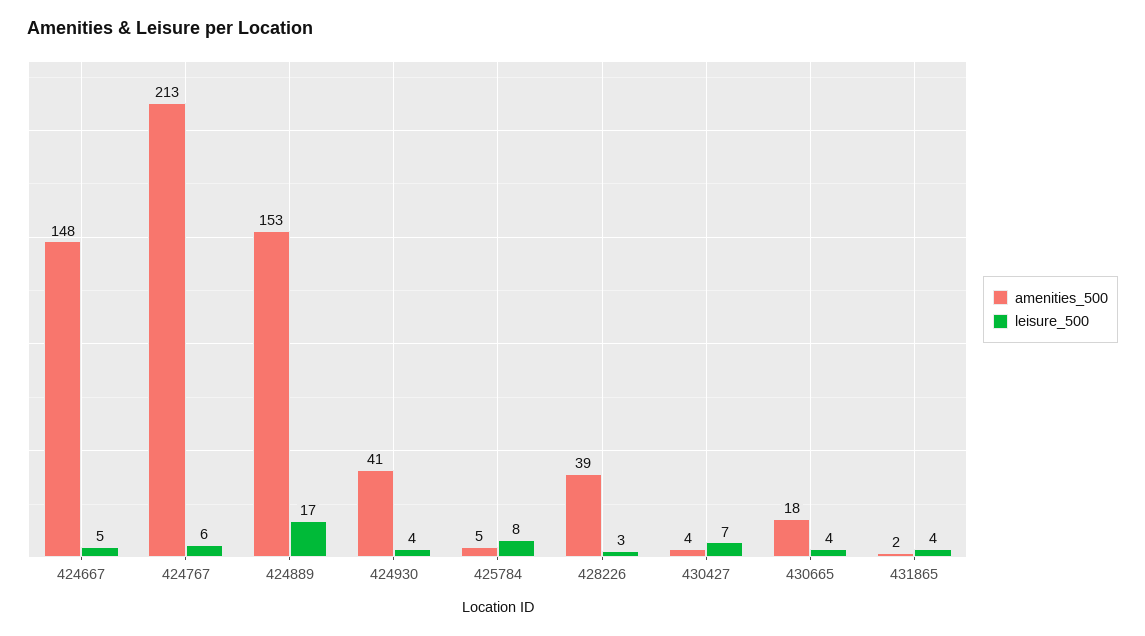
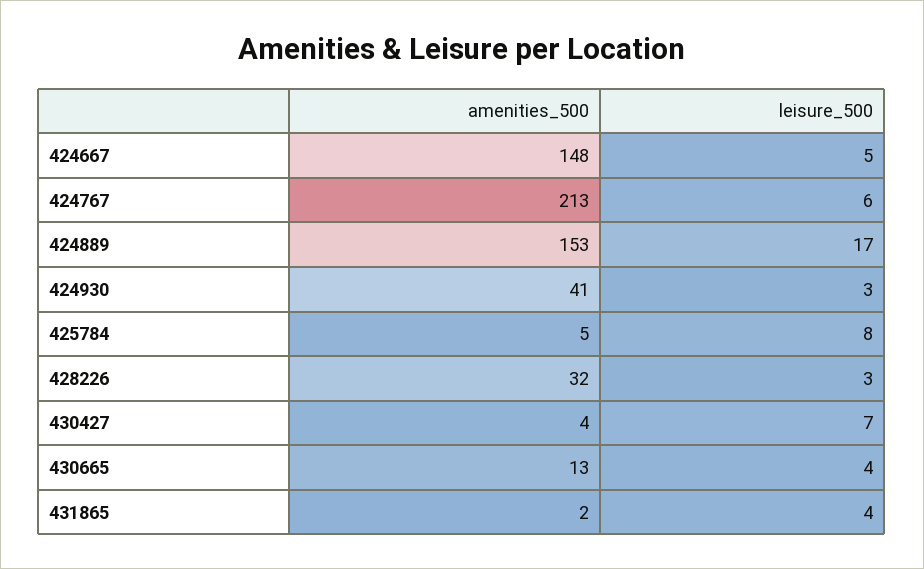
  {
    "amenities_500": {
      "424667": 148,
      "424767": 213,
      "424889": 153,
      "424930": 41,
      "425784": 5,
-     "428226": 39,
+     "428226": 32,
      "430427": 4,
-     "430665": 18,
+     "430665": 13,
      "431865": 2
    },
    "leisure_500": {
      "424667": 5,
      "424767": 6,
      "424889": 17,
-     "424930": 4,
+     "424930": 3,
      "425784": 8,
      "428226": 3,
      "430427": 7,
      "430665": 4,
      "431865": 4
    }
  }

